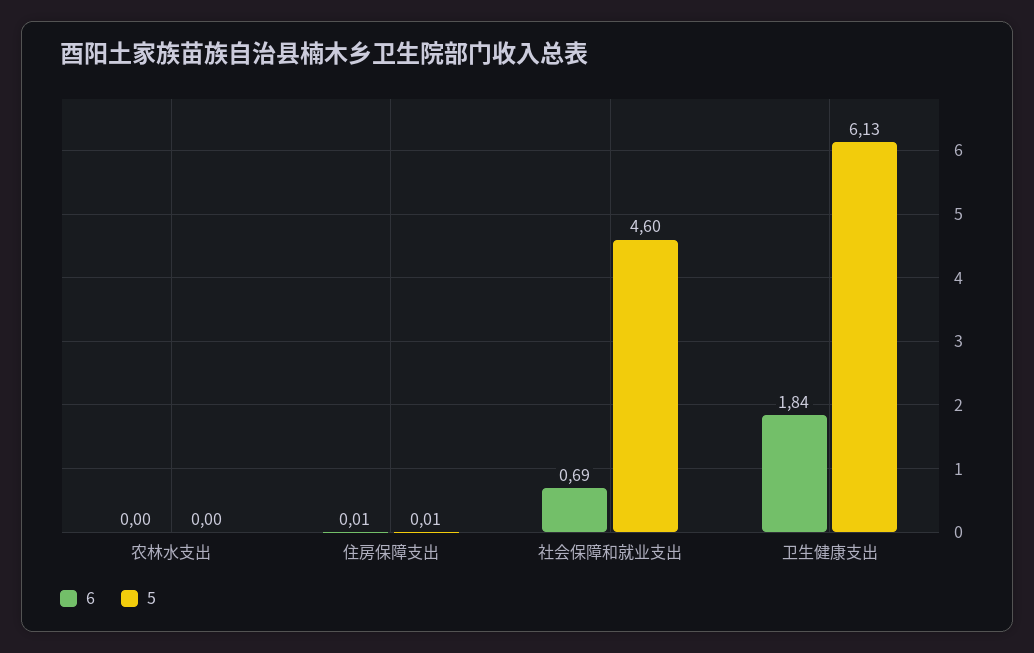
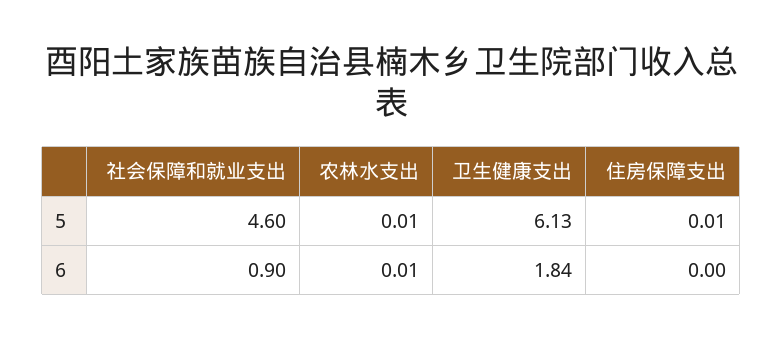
  {
    "6": {
-     "农林水支出": 0,
+     "农林水支出": 0.01,
-     "住房保障支出": 0.01,
+     "住房保障支出": 0,
-     "社会保障和就业支出": 0.69,
+     "社会保障和就业支出": 0.9,
      "卫生健康支出": 1.84
    },
    "5": {
-     "农林水支出": 0,
+     "农林水支出": 0.01,
      "住房保障支出": 0.01,
      "社会保障和就业支出": 4.6,
      "卫生健康支出": 6.13
    }
  }

